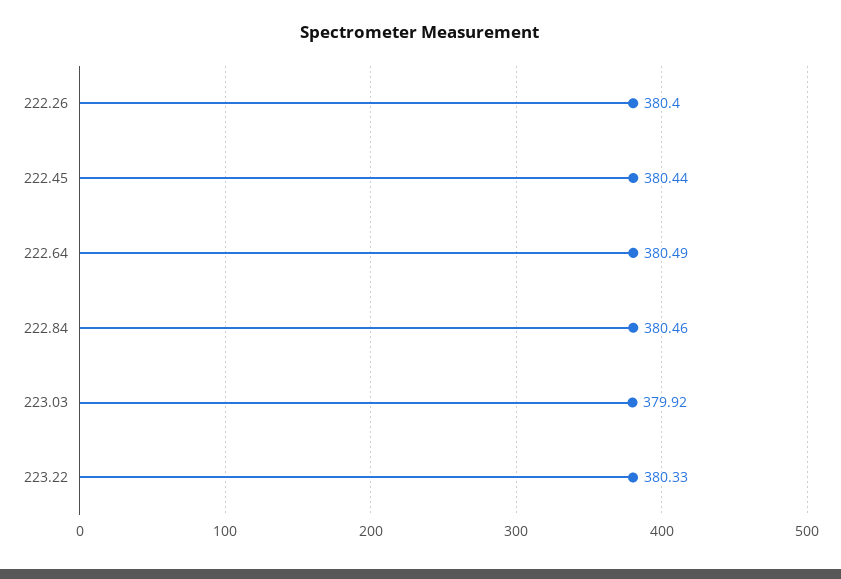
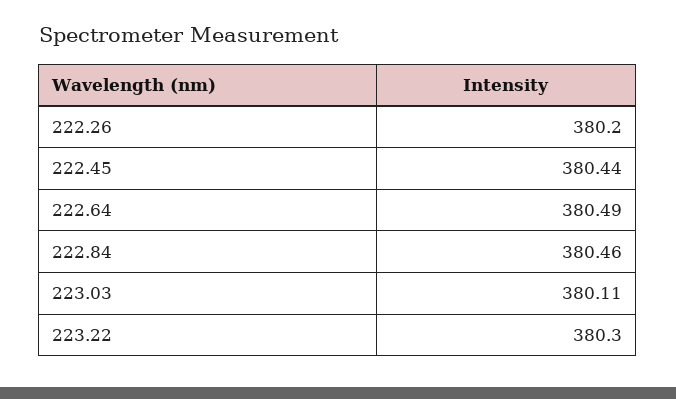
  {
-   "222.26": 380.4,
+   "222.26": 380.2,
    "222.45": 380.44,
    "222.64": 380.49,
    "222.84": 380.46,
-   "223.03": 379.92,
+   "223.03": 380.11,
-   "223.22": 380.33
+   "223.22": 380.3
  }

